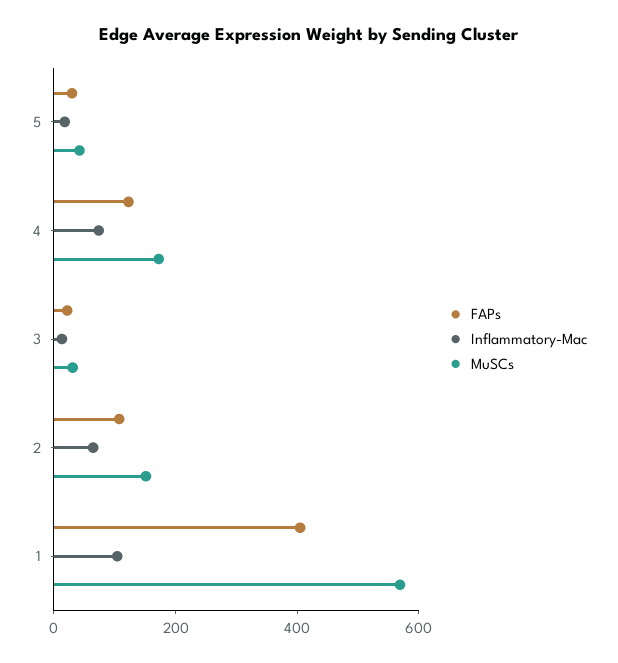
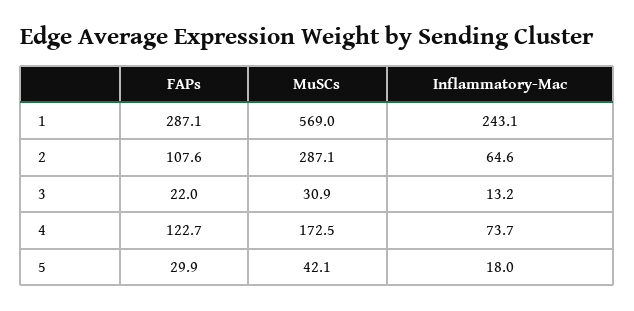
  {
    "FAPs": {
      "5": 29.9,
      "4": 122.7,
      "3": 22,
      "2": 107.6,
-     "1": 400
+     "1": 287.1
    },
    "Inflammatory-Mac": {
      "5": 18,
      "4": 73.7,
      "3": 13.2,
      "2": 64.6,
-     "1": 100
+     "1": 243.1
    },
    "MuSCs": {
      "5": 42.1,
      "4": 172.5,
      "3": 30.9,
-     "2": 150,
+     "2": 287.1,
      "1": 569
    }
  }

